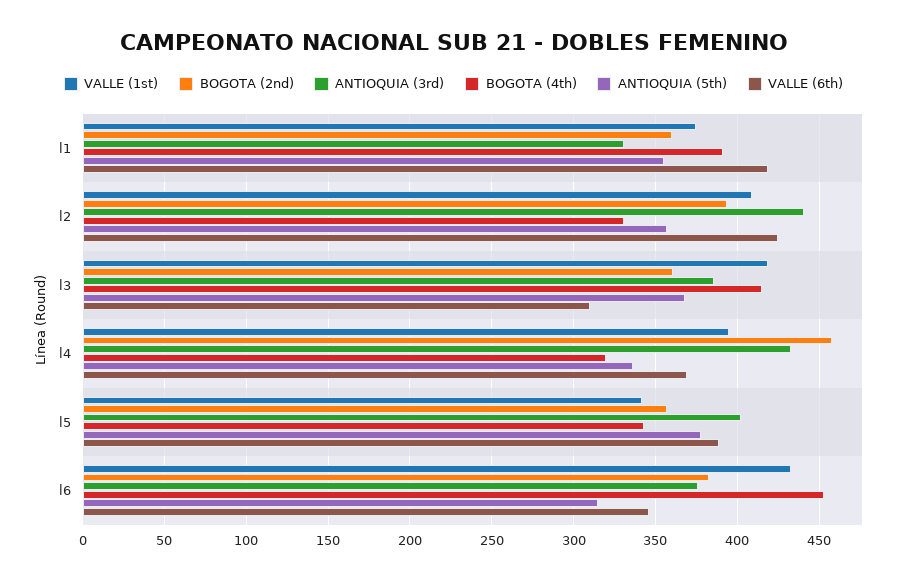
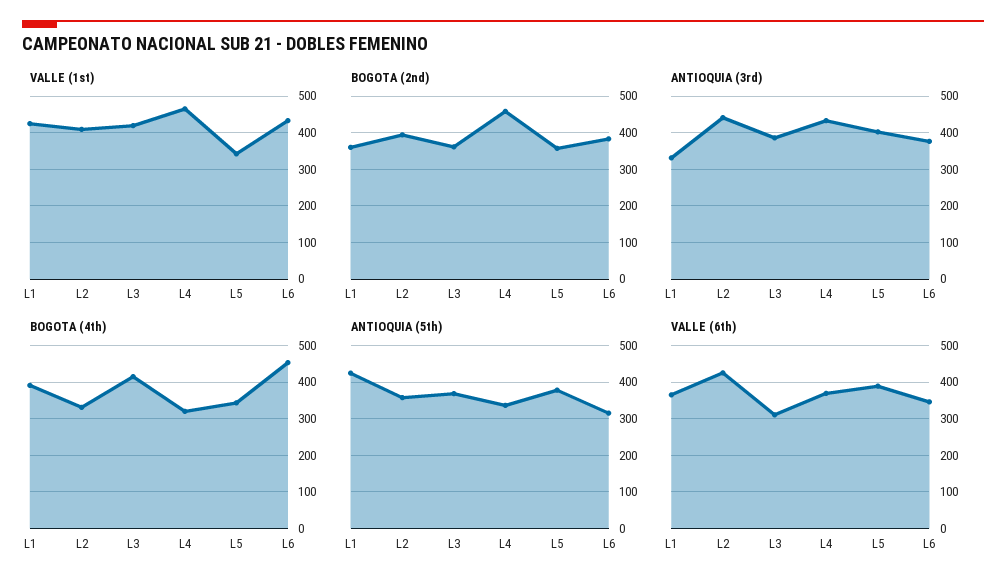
  {
    "VALLE (1st)": {
-     "l1": 375,
+     "l1": 420,
      "l2": 410,
      "l3": 420,
-     "l4": 395,
+     "l4": 460,
      "l5": 340,
      "l6": 435
    },
    "BOGOTA (2nd)": {
      "l1": 360,
      "l2": 395,
      "l3": 360,
      "l4": 460,
      "l5": 355,
      "l6": 385
    },
    "ANTIOQUIA (3rd)": {
      "l1": 330,
      "l2": 440,
      "l3": 385,
      "l4": 435,
      "l5": 400,
      "l6": 375
    },
    "BOGOTA (4th)": {
      "l1": 390,
      "l2": 330,
      "l3": 415,
      "l4": 320,
      "l5": 345,
      "l6": 455
    },
    "ANTIOQUIA (5th)": {
-     "l1": 355,
+     "l1": 420,
      "l2": 355,
      "l3": 370,
      "l4": 335,
      "l5": 380,
      "l6": 315
    },
    "VALLE (6th)": {
-     "l1": 420,
+     "l1": 360,
      "l2": 425,
      "l3": 310,
      "l4": 370,
      "l5": 390,
      "l6": 345
    }
  }

